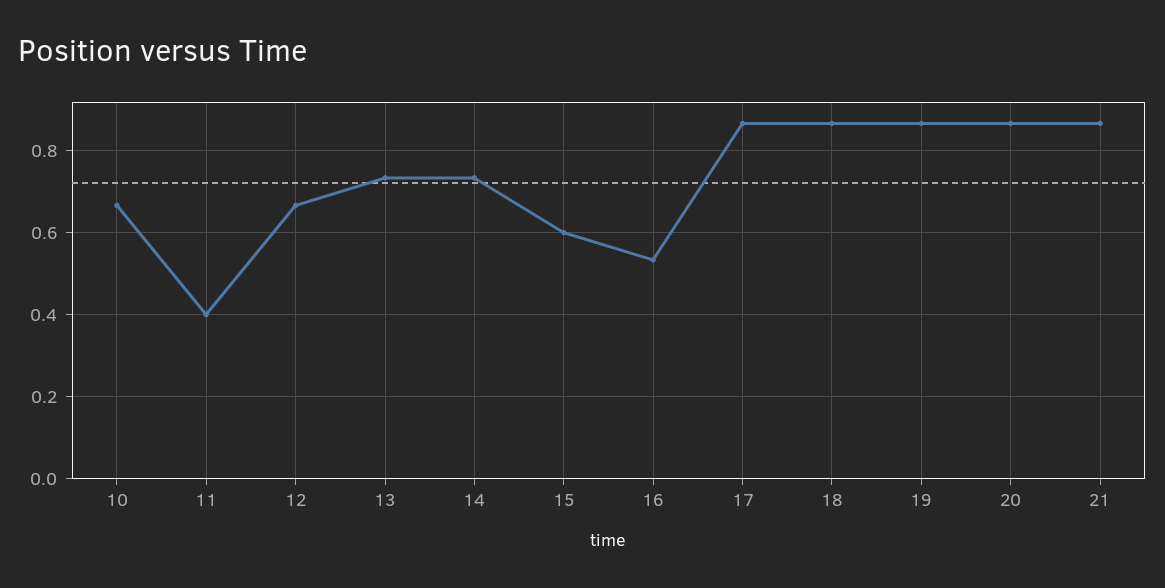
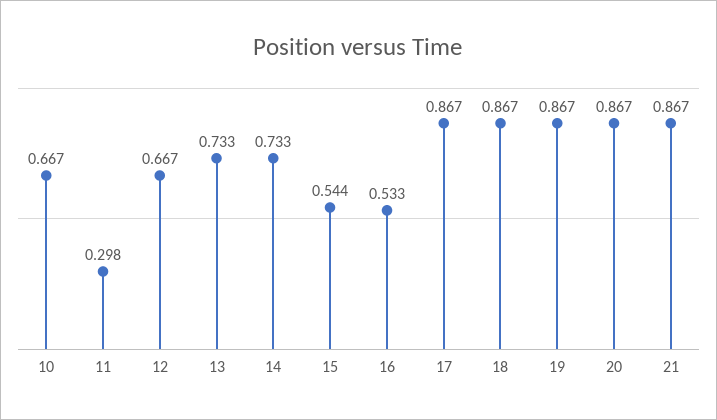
  {
    "10": 0.667,
-   "11": 0.4,
+   "11": 0.298,
    "12": 0.667,
    "13": 0.733,
    "14": 0.733,
-   "15": 0.6,
+   "15": 0.544,
    "16": 0.533,
    "17": 0.867,
    "18": 0.867,
    "19": 0.867,
    "20": 0.867,
    "21": 0.867
  }

